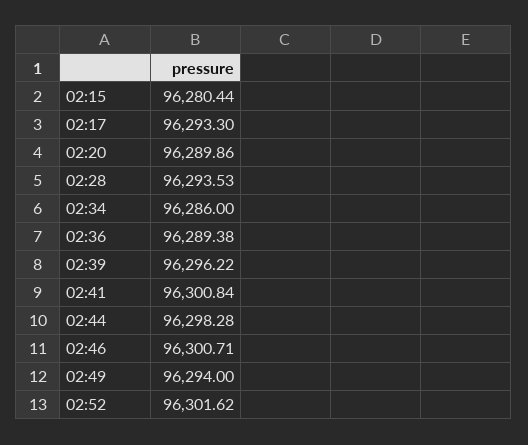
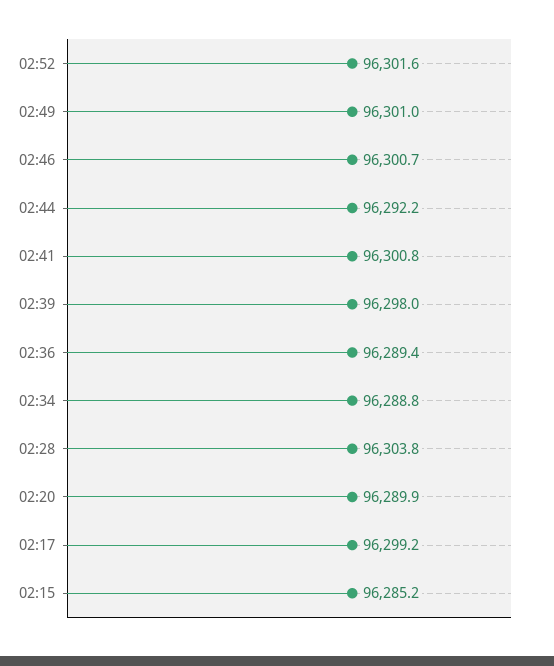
  {
-   "02:15": 96280.44,
+   "02:15": 96285.2,
-   "02:17": 96293.3,
+   "02:17": 96299.2,
    "02:20": 96289.86,
-   "02:28": 96293.53,
+   "02:28": 96303.8,
-   "02:34": 96286,
+   "02:34": 96288.8,
    "02:36": 96289.38,
-   "02:39": 96296.22,
+   "02:39": 96298,
    "02:41": 96300.84,
-   "02:44": 96298.28,
+   "02:44": 96292.2,
    "02:46": 96300.71,
-   "02:49": 96294,
+   "02:49": 96301,
    "02:52": 96301.62
  }

